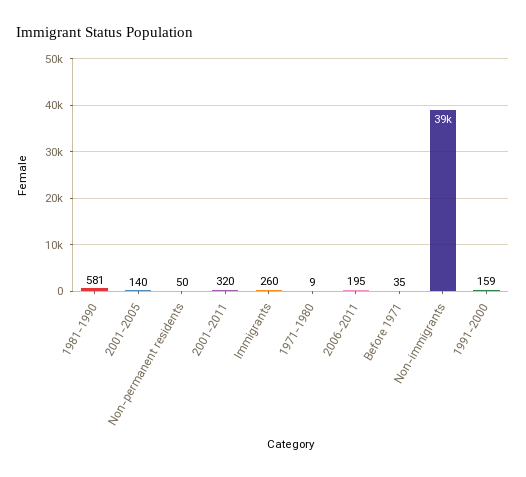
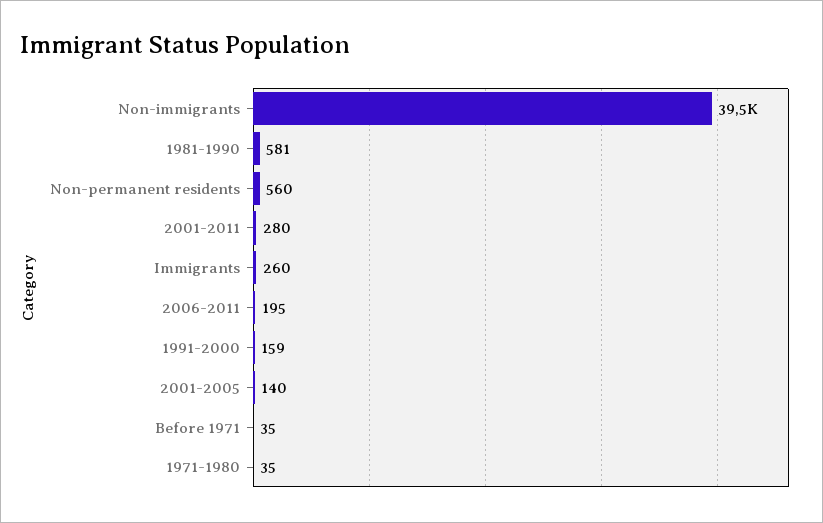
  {
    "1981-1990": 581,
    "2001-2005": 140,
-   "Non-permanent residents": 50,
+   "Non-permanent residents": 560,
-   "2001-2011": 320,
+   "2001-2011": 280,
    "Immigrants": 260,
-   "1971-1980": 9,
+   "1971-1980": 35,
    "2006-2011": 195,
    "Before 1971": 35,
    "Non-immigrants": 39500,
    "1991-2000": 159
  }

